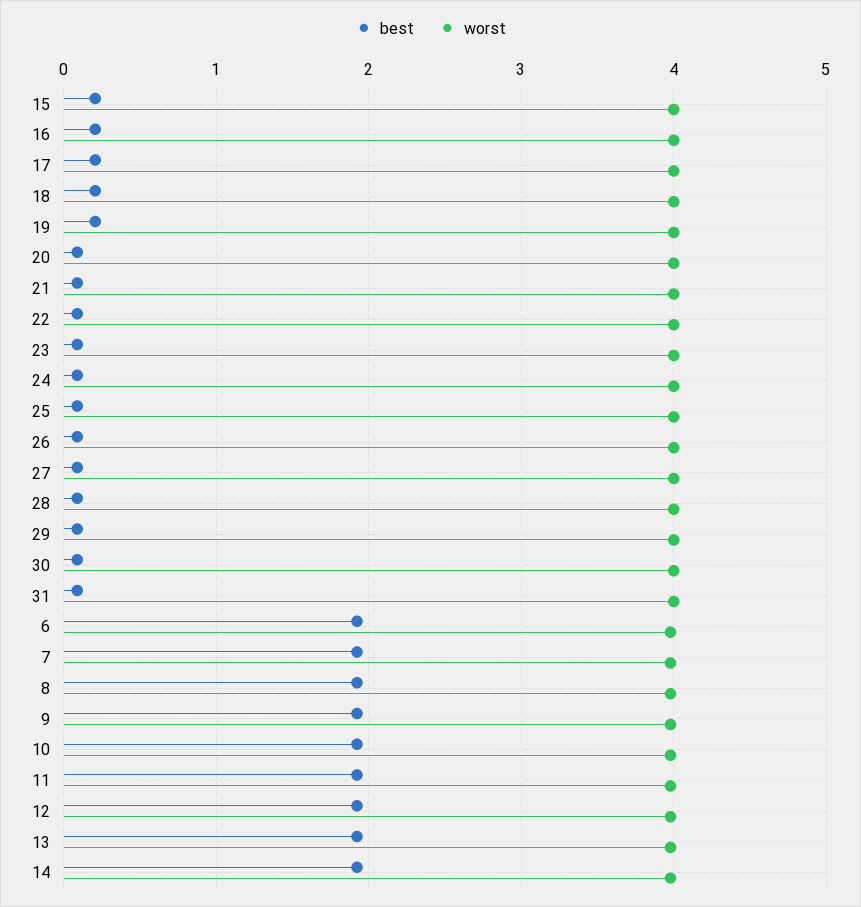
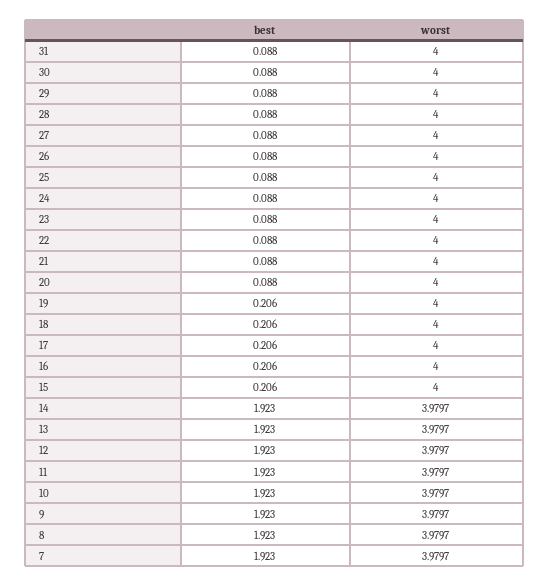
  {
    "best": {
      "15": 0.206,
      "16": 0.206,
      "17": 0.206,
      "18": 0.206,
      "19": 0.206,
      "20": 0.088,
      "21": 0.088,
      "22": 0.088,
      "23": 0.088,
      "24": 0.088,
      "25": 0.088,
      "26": 0.088,
      "27": 0.088,
      "28": 0.088,
      "29": 0.088,
      "30": 0.088,
      "31": 0.088,
-     "6": 1.9,
      "7": 1.923,
      "8": 1.923,
      "9": 1.923,
      "10": 1.923,
      "11": 1.923,
      "12": 1.923,
      "13": 1.923,
      "14": 1.923
    },
    "worst": {
      "15": 4,
      "16": 4,
      "17": 4,
      "18": 4,
      "19": 4,
      "20": 4,
      "21": 4,
      "22": 4,
      "23": 4,
      "24": 4,
      "25": 4,
      "26": 4,
      "27": 4,
      "28": 4,
      "29": 4,
      "30": 4,
      "31": 4,
-     "6": 4,
      "7": 3.9797,
      "8": 3.9797,
      "9": 3.9797,
      "10": 3.9797,
      "11": 3.9797,
      "12": 3.9797,
      "13": 3.9797,
      "14": 3.9797
    }
  }

